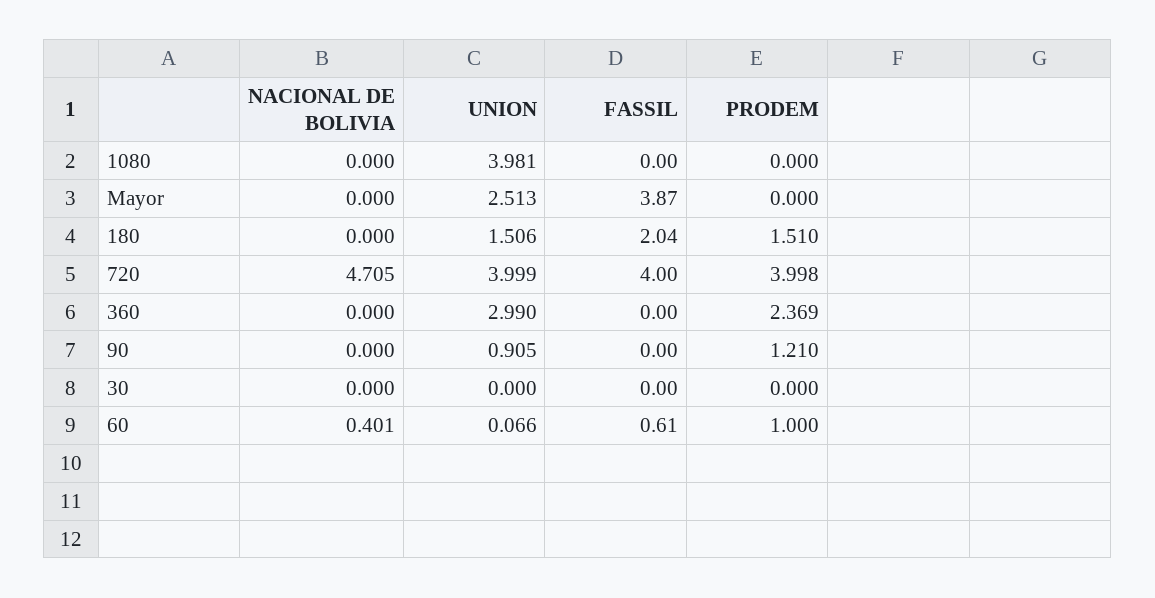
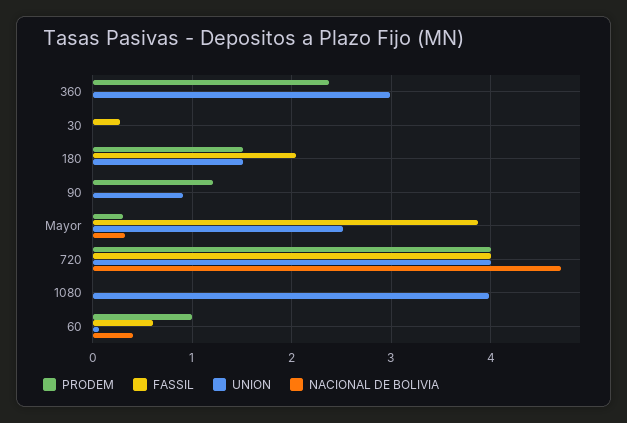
  {
    "NACIONAL DE BOLIVIA": {
      "1080": 0,
-     "Mayor": 0,
+     "Mayor": 0.3,
      "180": 0,
      "720": 4.705,
      "360": 0,
      "90": 0,
      "30": 0,
      "60": 0.401
    },
    "UNION": {
      "1080": 3.981,
      "Mayor": 2.513,
      "180": 1.506,
      "720": 3.999,
      "360": 2.99,
      "90": 0.905,
      "30": 0,
      "60": 0.066
    },
    "FASSIL": {
      "1080": 0,
      "Mayor": 3.87,
      "180": 2.04,
      "720": 4,
      "360": 0,
      "90": 0,
-     "30": 0,
+     "30": 0.3,
      "60": 0.61
    },
    "PRODEM": {
      "1080": 0,
-     "Mayor": 0,
+     "Mayor": 0.3,
      "180": 1.51,
      "720": 3.998,
      "360": 2.369,
      "90": 1.21,
      "30": 0,
      "60": 1
    }
  }

